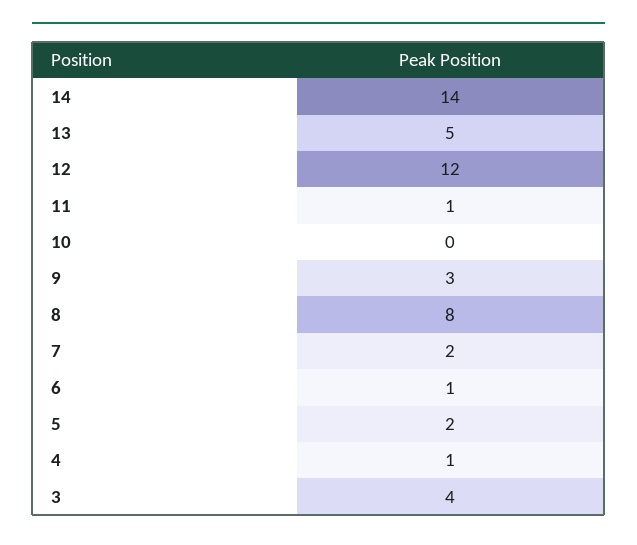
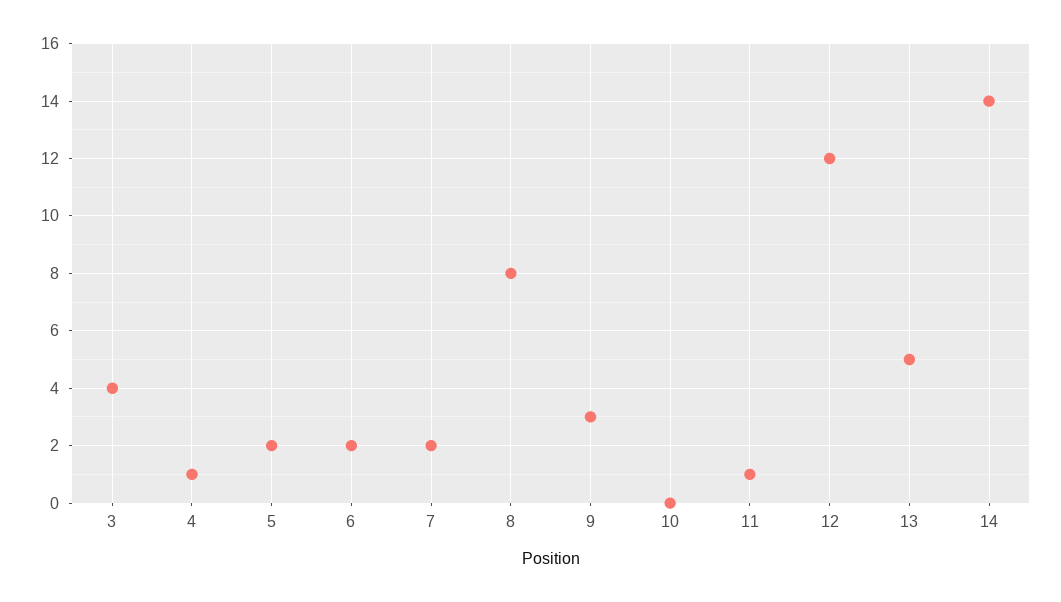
  {
    "14": 14,
    "13": 5,
    "12": 12,
    "11": 1,
    "10": 0,
    "9": 3,
    "8": 8,
    "7": 2,
-   "6": 1,
+   "6": 2,
    "5": 2,
    "4": 1,
    "3": 4
  }

